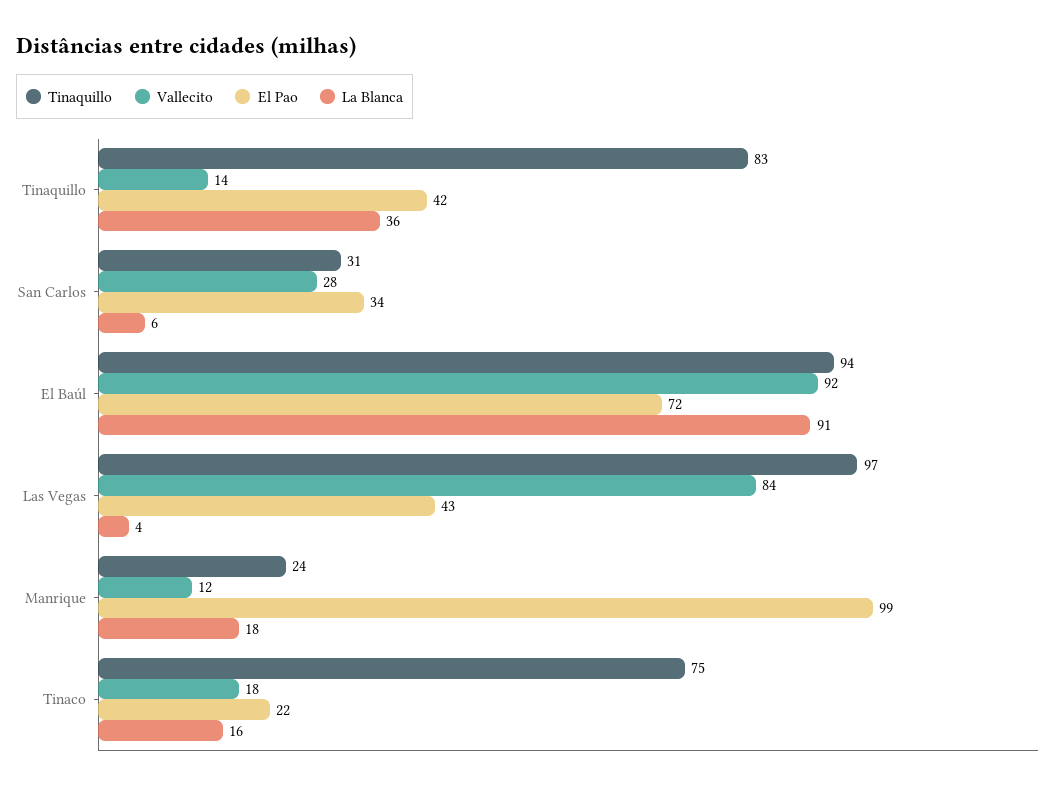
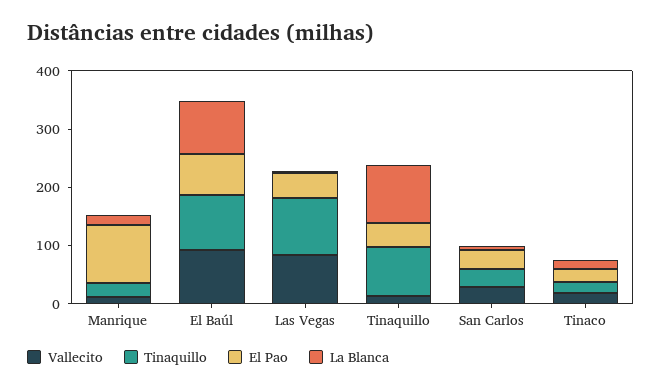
  {
    "Tinaquillo": {
      "Tinaquillo": 83,
      "San Carlos": 31,
      "El Baúl": 94,
      "Las Vegas": 97,
      "Manrique": 24,
-     "Tinaco": 75
+     "Tinaco": 20
    },
    "Vallecito": {
      "Tinaquillo": 14,
      "San Carlos": 28,
      "El Baúl": 92,
      "Las Vegas": 84,
      "Manrique": 12,
      "Tinaco": 18
    },
    "El Pao": {
      "Tinaquillo": 42,
      "San Carlos": 34,
      "El Baúl": 72,
      "Las Vegas": 43,
      "Manrique": 99,
      "Tinaco": 22
    },
    "La Blanca": {
-     "Tinaquillo": 36,
+     "Tinaquillo": 100,
      "San Carlos": 6,
      "El Baúl": 91,
      "Las Vegas": 4,
      "Manrique": 18,
      "Tinaco": 16
    }
  }

